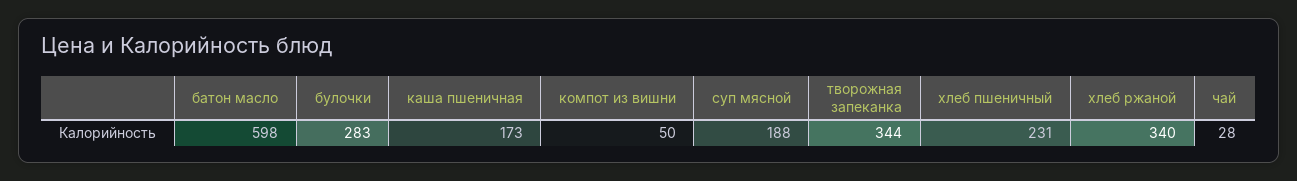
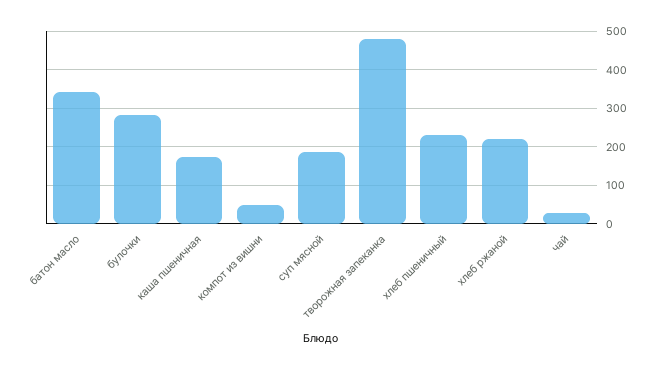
  {
-   "батон масло": 598,
+   "батон масло": 340,
    "булочки": 283,
    "каша пшеничная": 173,
    "компот из вишни": 50,
    "суп мясной": 188,
-   "творожная запеканка": 344,
+   "творожная запеканка": 480,
    "хлеб пшеничный": 231,
-   "хлеб ржаной": 340,
+   "хлеб ржаной": 220,
    "чай": 28
  }

